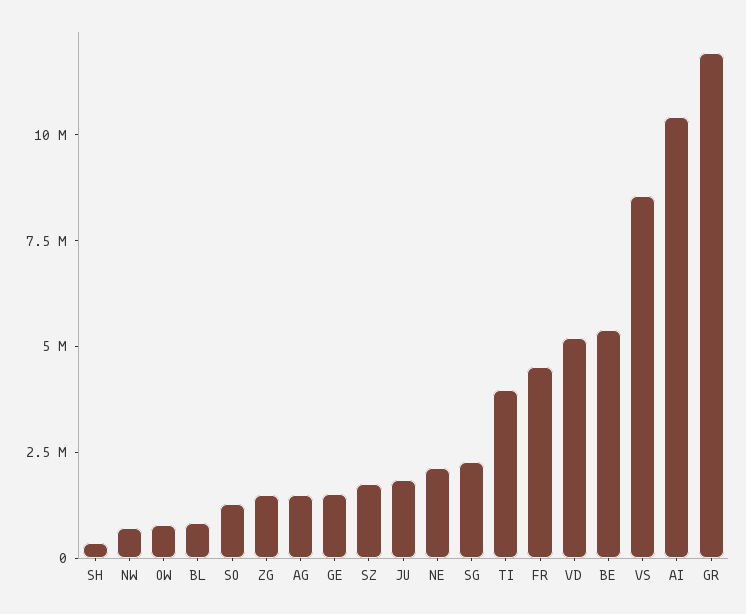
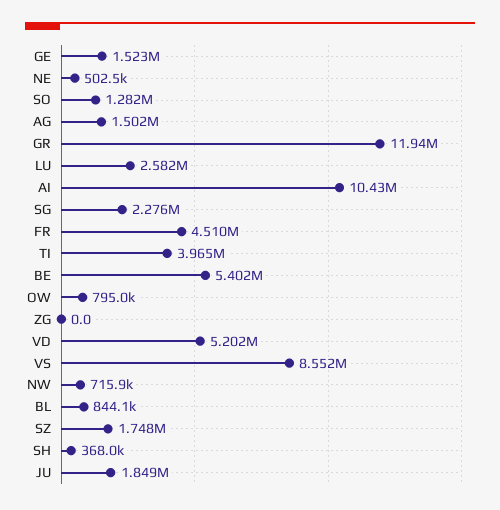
  {
    "SH": 368000,
    "NW": 715900,
    "OW": 795000,
    "BL": 844100,
    "SO": 1282000,
-   "ZG": 1500000,
+   "ZG": 0,
    "AG": 1502000,
    "GE": 1523000,
    "SZ": 1748000,
    "JU": 1849000,
-   "NE": 2000000,
+   "NE": 502500,
    "SG": 2276000,
    "TI": 3965000,
    "FR": 4510000,
    "VD": 5202000,
    "BE": 5402000,
    "VS": 8552000,
    "AI": 10430000,
-   "GR": 11940000
+   "GR": 11940000,
+   "LU": 2582000
  }

